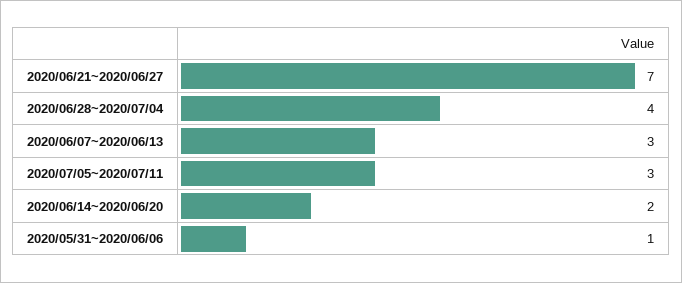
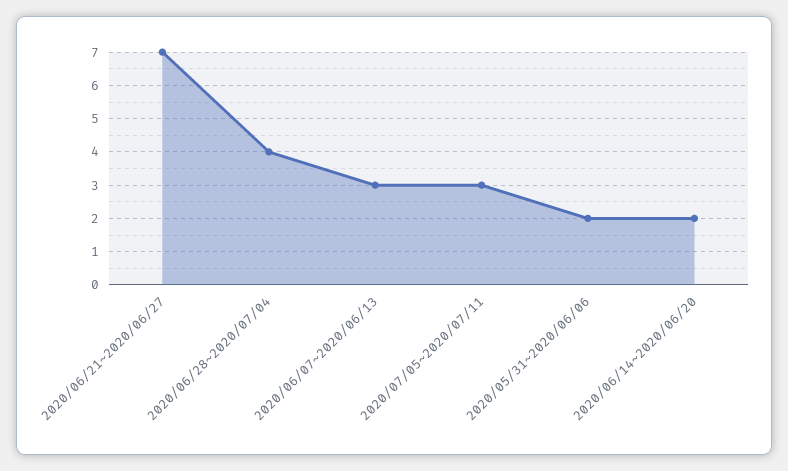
  {
    "2020/06/21~2020/06/27": 7,
    "2020/06/28~2020/07/04": 4,
    "2020/06/07~2020/06/13": 3,
    "2020/07/05~2020/07/11": 3,
    "2020/06/14~2020/06/20": 2,
-   "2020/05/31~2020/06/06": 1
+   "2020/05/31~2020/06/06": 2
  }

